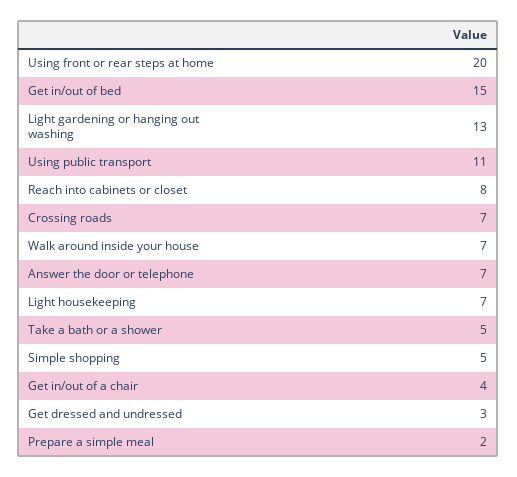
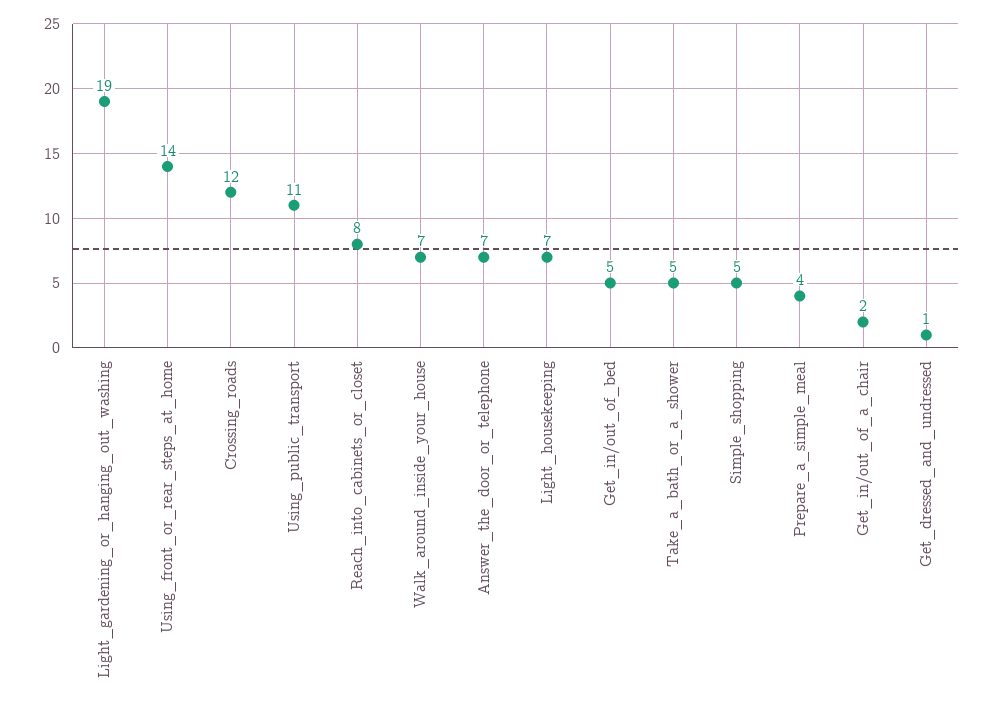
  {
-   "Using front or rear steps at home": 20,
+   "Using front or rear steps at home": 14,
-   "Get in/out of bed": 15,
+   "Get in/out of bed": 5,
-   "Light gardening or hanging out washing": 13,
+   "Light gardening or hanging out washing": 19,
    "Using public transport": 11,
    "Reach into cabinets or closet": 8,
-   "Crossing roads": 7,
+   "Crossing roads": 12,
    "Walk around inside your house": 7,
    "Answer the door or telephone": 7,
    "Light housekeeping": 7,
    "Take a bath or a shower": 5,
    "Simple shopping": 5,
-   "Get in/out of a chair": 4,
+   "Get in/out of a chair": 2,
-   "Get dressed and undressed": 3,
+   "Get dressed and undressed": 1,
-   "Prepare a simple meal": 2
+   "Prepare a simple meal": 4
  }

